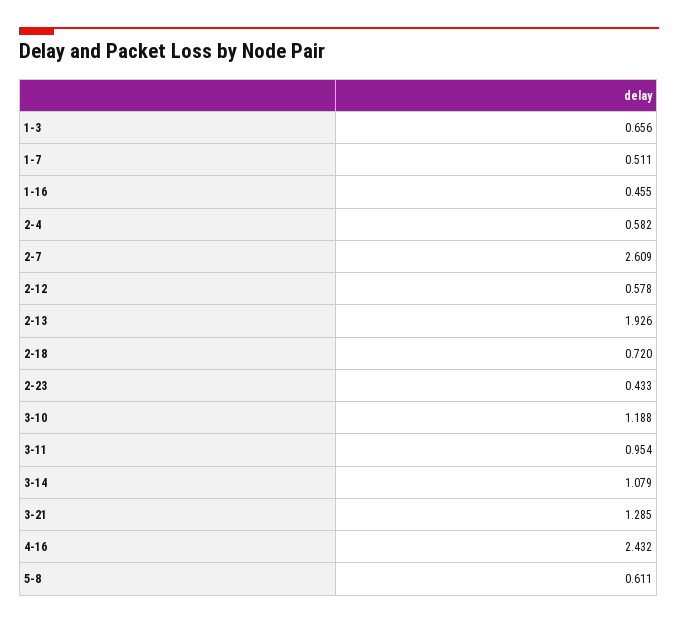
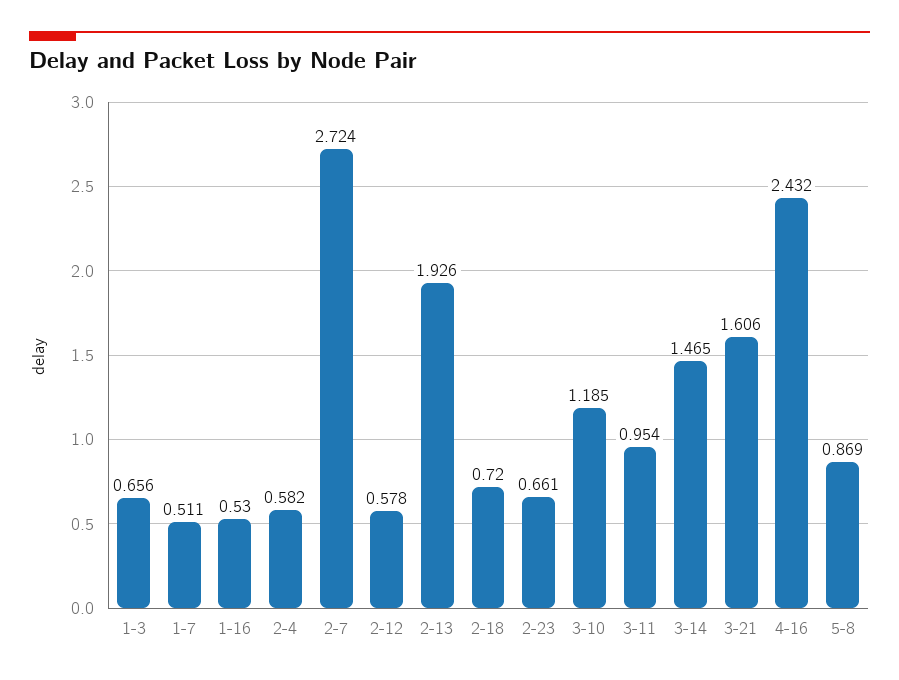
  {
    "1-3": 0.656,
    "1-7": 0.511,
-   "1-16": 0.455,
+   "1-16": 0.53,
    "2-4": 0.582,
-   "2-7": 2.609,
+   "2-7": 2.724,
    "2-12": 0.578,
    "2-13": 1.926,
    "2-18": 0.72,
-   "2-23": 0.433,
+   "2-23": 0.661,
-   "3-10": 1.188,
+   "3-10": 1.185,
    "3-11": 0.954,
-   "3-14": 1.079,
+   "3-14": 1.465,
-   "3-21": 1.285,
+   "3-21": 1.606,
    "4-16": 2.432,
-   "5-8": 0.611
+   "5-8": 0.869
  }

